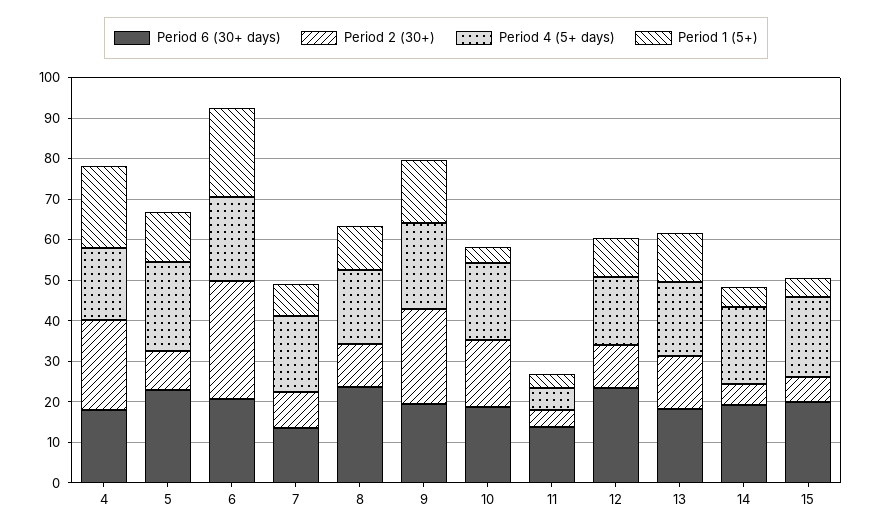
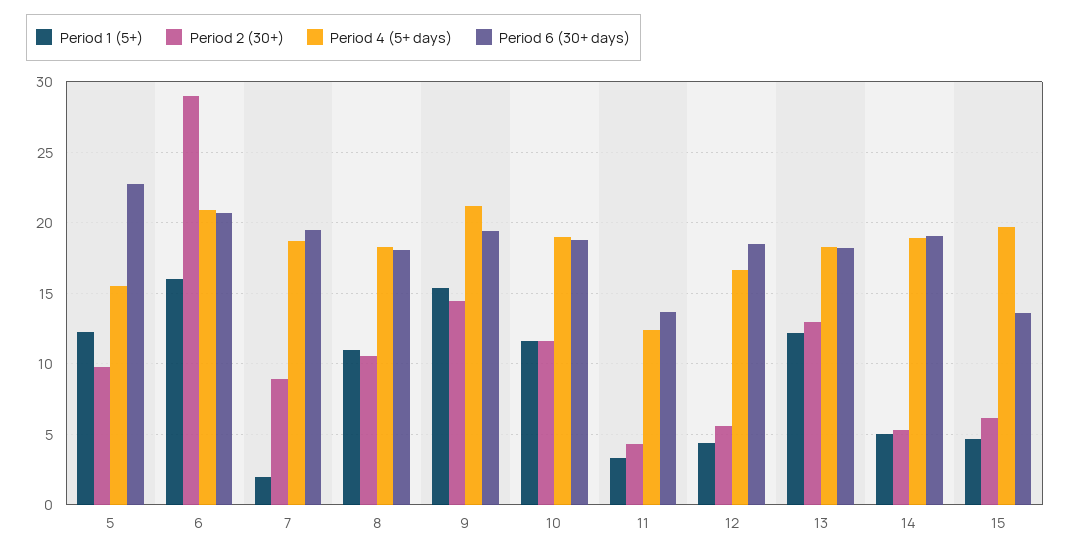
  {
    "Period 6 (30+ days)": {
-     "4": 18,
      "5": 23,
      "6": 20.5,
-     "7": 14,
+     "7": 19.5,
-     "8": 24,
+     "8": 18,
      "9": 19.5,
      "10": 19,
      "11": 13.5,
-     "12": 24,
+     "12": 18.5,
      "13": 18,
      "14": 19,
-     "15": 20
+     "15": 13.5
    },
    "Period 2 (30+)": {
-     "4": 22,
      "5": 10,
      "6": 29,
      "7": 9,
      "8": 10.5,
-     "9": 24,
+     "9": 14.5,
-     "10": 16,
+     "10": 11.5,
      "11": 4.5,
-     "12": 10,
+     "12": 5.5,
      "13": 13,
      "14": 5.5,
      "15": 6
    },
    "Period 4 (5+ days)": {
-     "4": 18,
-     "5": 22,
+     "5": 15.5,
      "6": 21,
      "7": 18.5,
      "8": 18.5,
      "9": 21,
      "10": 19,
-     "11": 6,
+     "11": 12.5,
      "12": 16.5,
      "13": 18.5,
      "14": 19,
      "15": 19.5
    },
    "Period 1 (5+)": {
-     "4": 20,
      "5": 12.5,
-     "6": 22,
+     "6": 16,
-     "7": 8,
+     "7": 2,
      "8": 11,
      "9": 15.5,
-     "10": 4,
+     "10": 11.5,
      "11": 3.5,
-     "12": 10,
+     "12": 4.5,
      "13": 12,
      "14": 5,
      "15": 4.5
    }
  }

